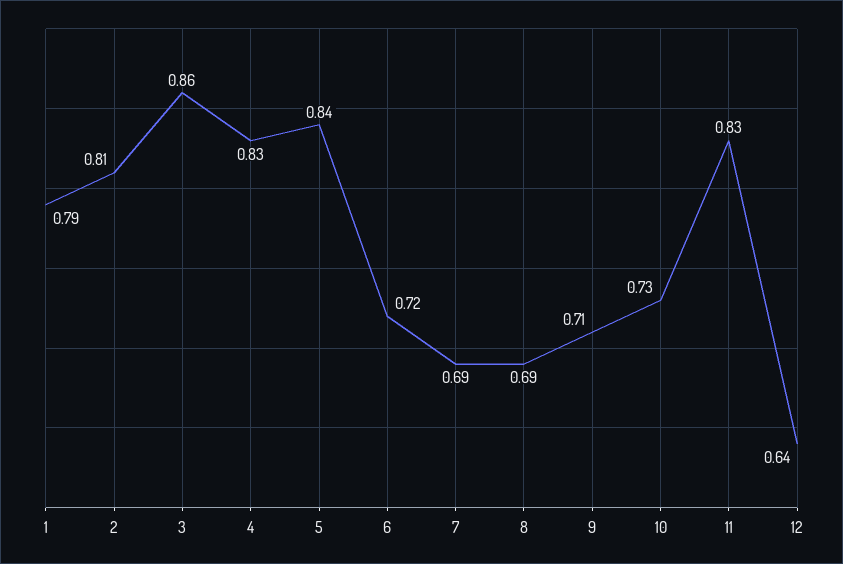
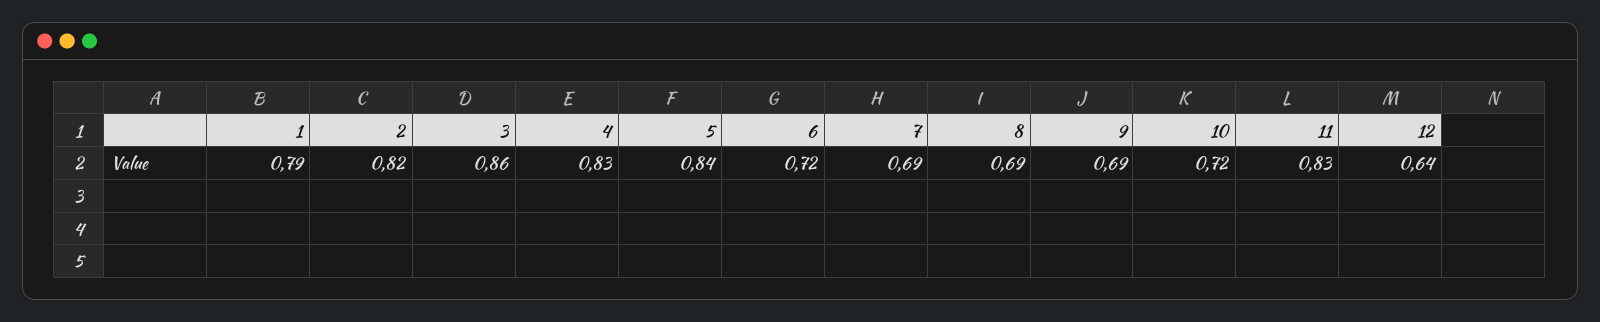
  {
    "1": 0.79,
-   "2": 0.81,
+   "2": 0.82,
    "3": 0.86,
    "4": 0.83,
    "5": 0.84,
    "6": 0.72,
    "7": 0.69,
    "8": 0.69,
-   "9": 0.71,
+   "9": 0.69,
-   "10": 0.73,
+   "10": 0.72,
    "11": 0.83,
    "12": 0.64
  }

